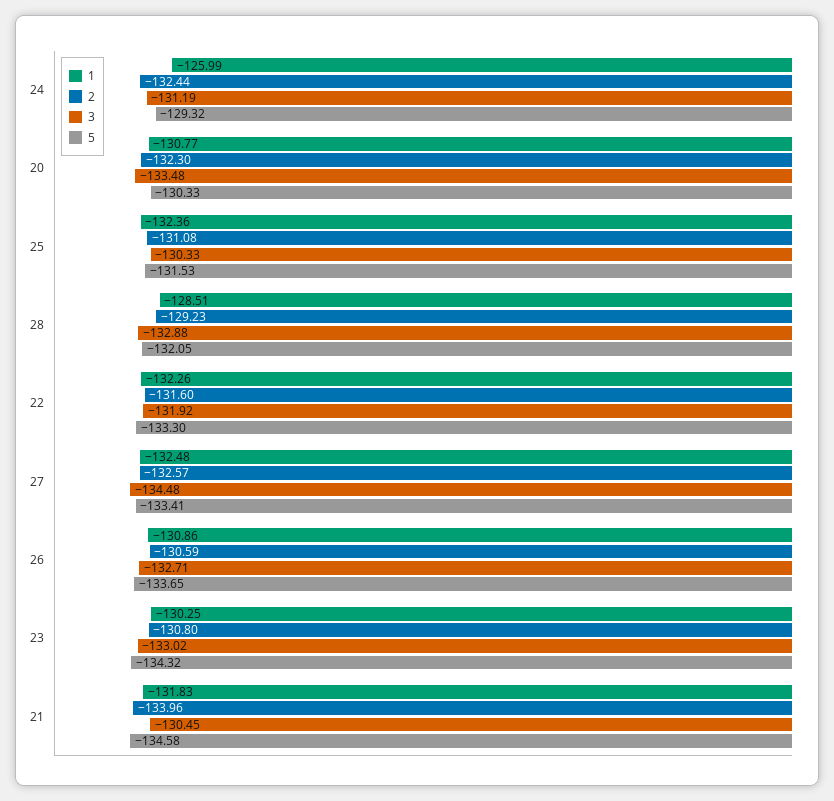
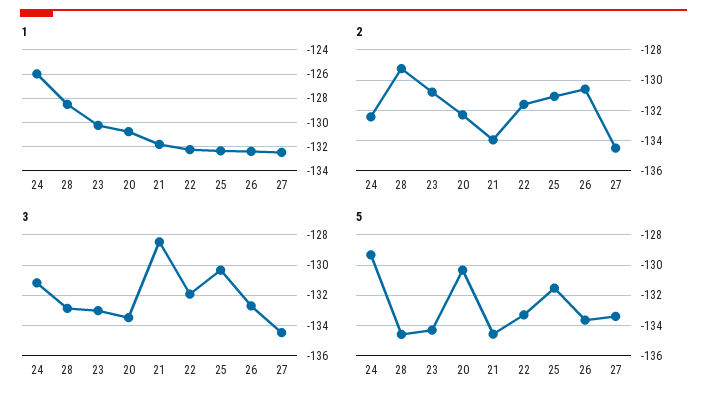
  {
    "1": {
      "24": -125.99,
      "20": -130.77,
      "25": -132.36,
      "28": -128.51,
      "22": -132.26,
      "27": -132.48,
-     "26": -130.86,
+     "26": -132.5,
      "23": -130.25,
      "21": -131.83
    },
    "2": {
      "24": -132.44,
      "20": -132.3,
      "25": -131.08,
      "28": -129.23,
      "22": -131.6,
-     "27": -132.57,
+     "27": -134.5,
      "26": -130.59,
      "23": -130.8,
      "21": -133.96
    },
    "3": {
      "24": -131.19,
      "20": -133.48,
      "25": -130.33,
      "28": -132.88,
      "22": -131.92,
      "27": -134.48,
      "26": -132.71,
      "23": -133.02,
-     "21": -130.45
+     "21": -128.5
    },
    "5": {
      "24": -129.32,
      "20": -130.33,
      "25": -131.53,
-     "28": -132.05,
+     "28": -134.5,
      "22": -133.3,
      "27": -133.41,
      "26": -133.65,
      "23": -134.32,
      "21": -134.58
    }
  }

